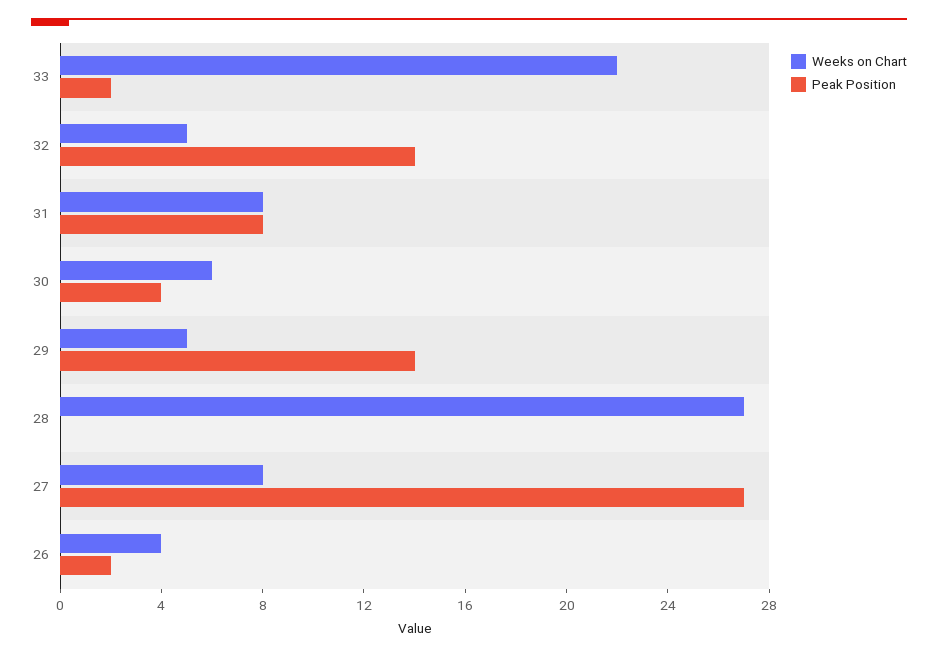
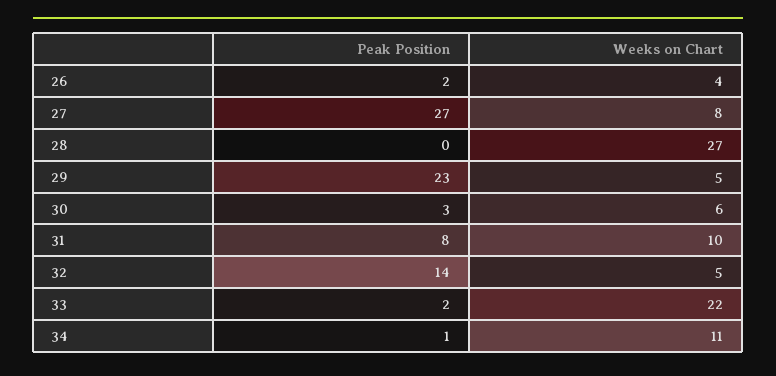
  {
    "Weeks on Chart": {
      "33": 22,
      "32": 5,
-     "31": 8,
+     "31": 10,
      "30": 6,
      "29": 5,
      "28": 27,
      "27": 8,
-     "26": 4
+     "26": 4,
+     "34": 11
    },
    "Peak Position": {
      "33": 2,
      "32": 14,
      "31": 8,
-     "30": 4,
+     "30": 3,
-     "29": 14,
+     "29": 23,
      "28": 0,
      "27": 27,
-     "26": 2
+     "26": 2,
+     "34": 1
    }
  }

